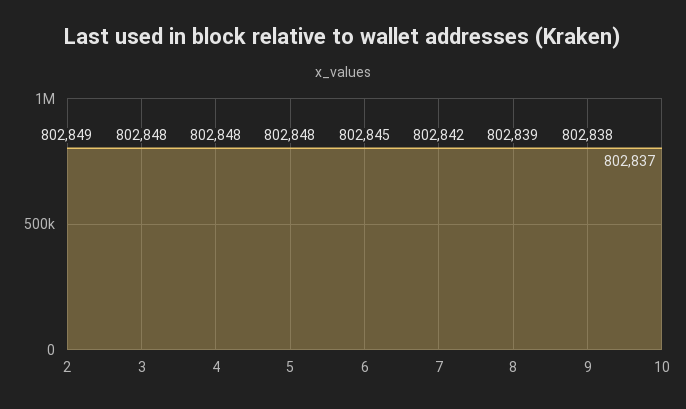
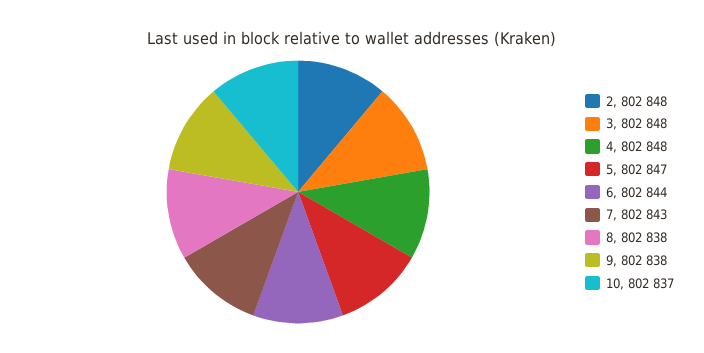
  {
-   "2": 802849,
+   "2": 802848,
    "3": 802848,
    "4": 802848,
-   "5": 802848,
+   "5": 802847,
-   "6": 802845,
+   "6": 802844,
-   "7": 802842,
+   "7": 802843,
-   "8": 802839,
+   "8": 802838,
    "9": 802838,
    "10": 802837
  }

